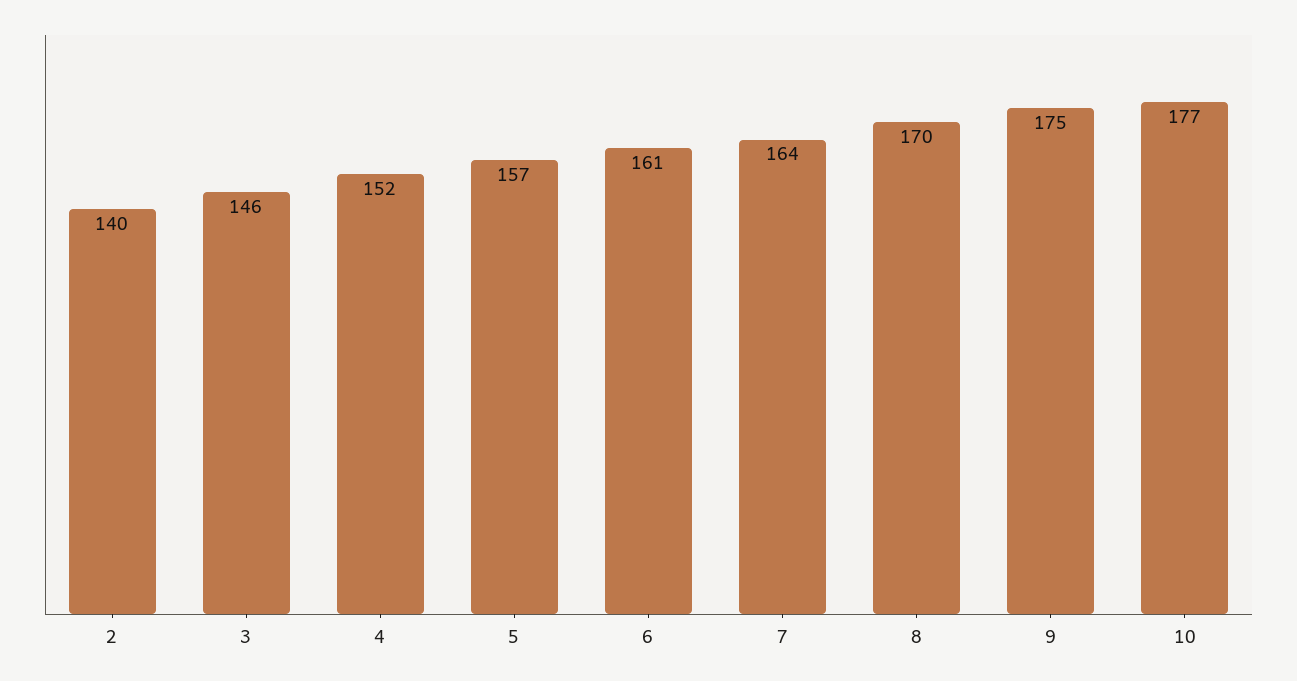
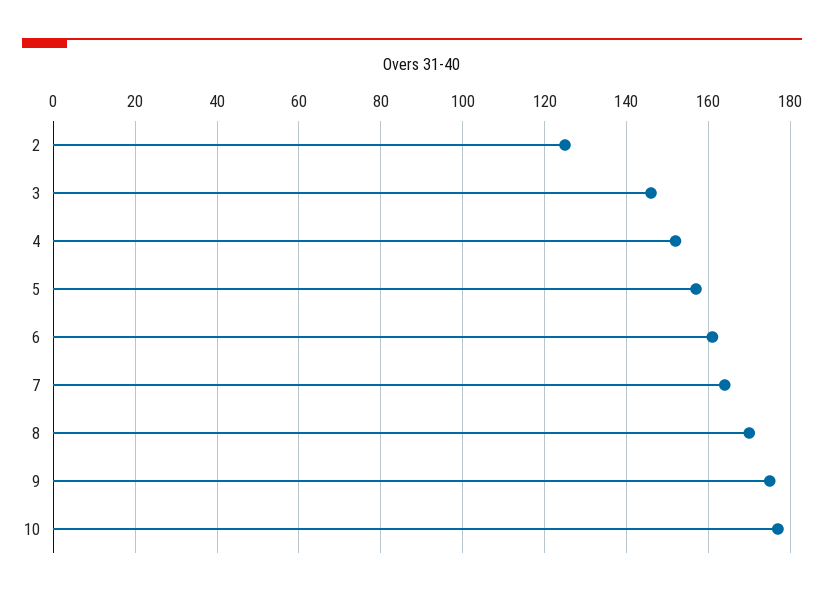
  {
-   "2": 140,
+   "2": 125,
    "3": 146,
    "4": 152,
    "5": 157,
    "6": 161,
    "7": 164,
    "8": 170,
    "9": 175,
    "10": 177
  }

